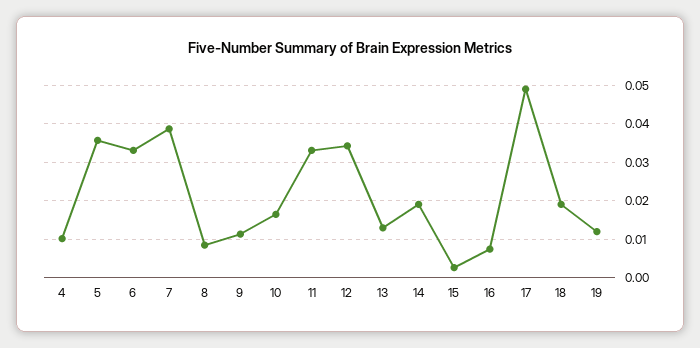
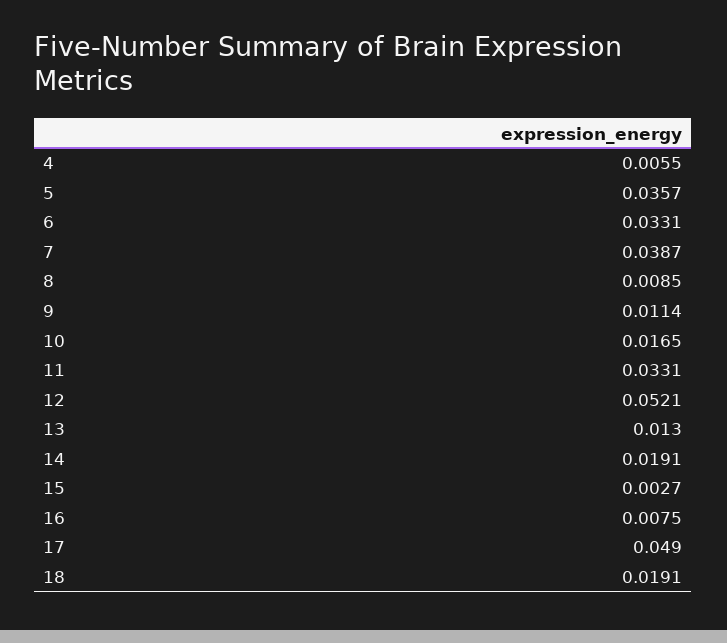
  {
-   "4": 0.01,
+   "4": 0.0055,
    "5": 0.0357,
    "6": 0.0331,
    "7": 0.0387,
    "8": 0.0085,
    "9": 0.0114,
    "10": 0.0165,
    "11": 0.0331,
-   "12": 0.034,
+   "12": 0.0521,
    "13": 0.013,
    "14": 0.0191,
    "15": 0.0027,
    "16": 0.0075,
    "17": 0.049,
-   "18": 0.0191,
+   "18": 0.0191
-   "19": 0.012
  }

